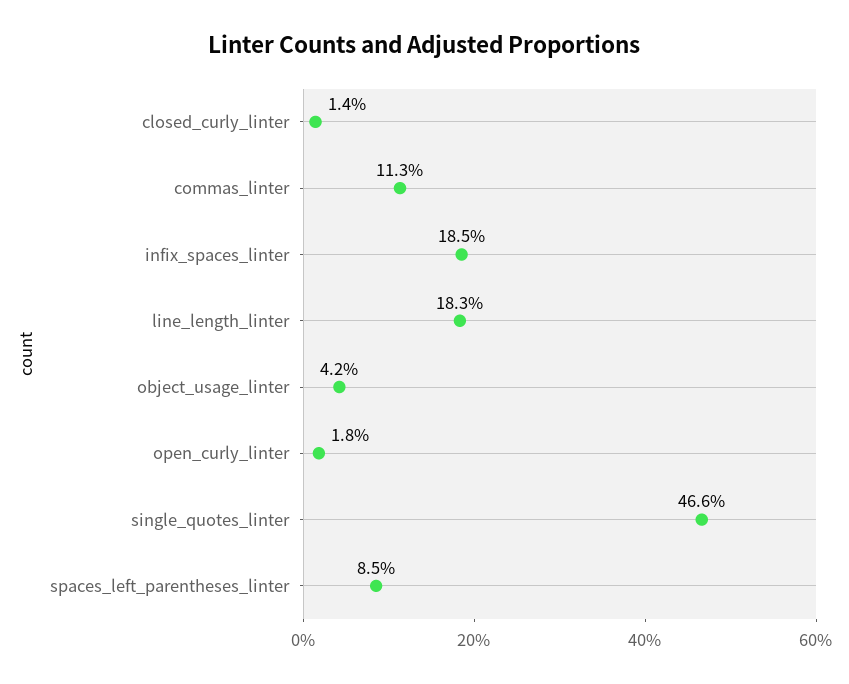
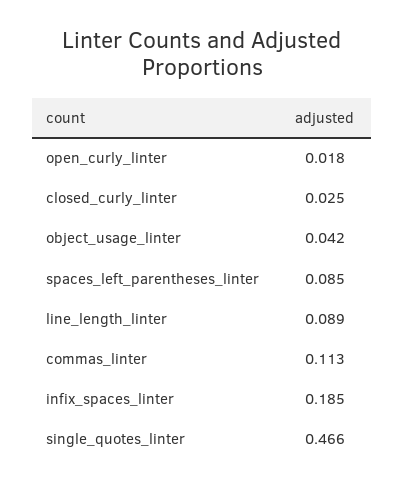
  {
-   "closed_curly_linter": 0.014,
+   "closed_curly_linter": 0.025,
    "commas_linter": 0.113,
    "infix_spaces_linter": 0.185,
-   "line_length_linter": 0.183,
+   "line_length_linter": 0.089,
    "object_usage_linter": 0.042,
    "open_curly_linter": 0.018,
    "single_quotes_linter": 0.466,
    "spaces_left_parentheses_linter": 0.085
  }

